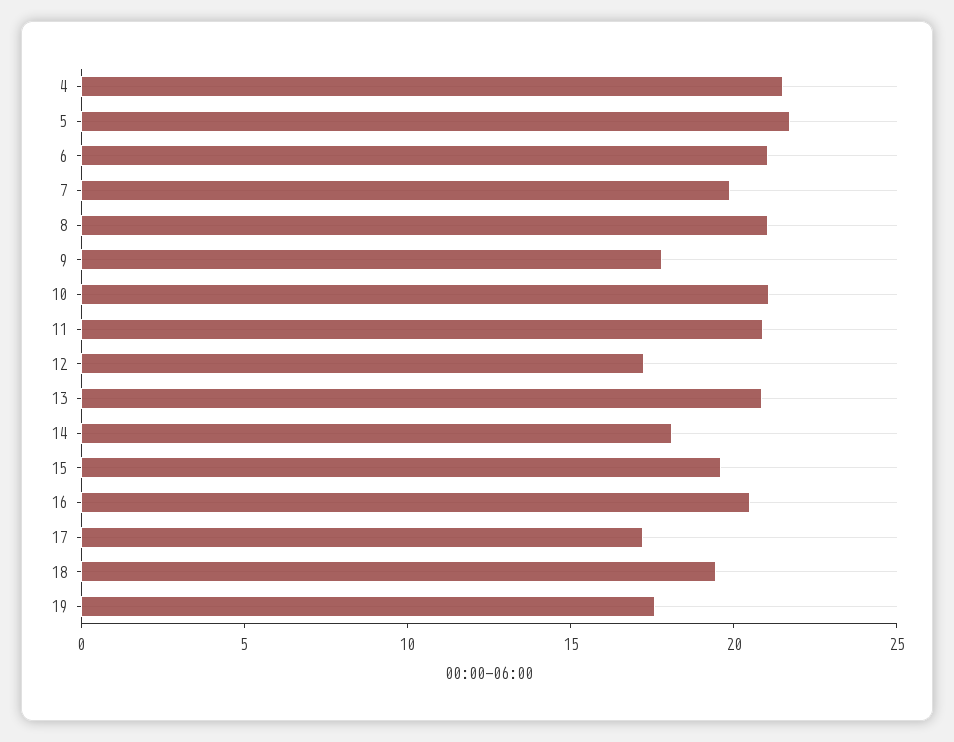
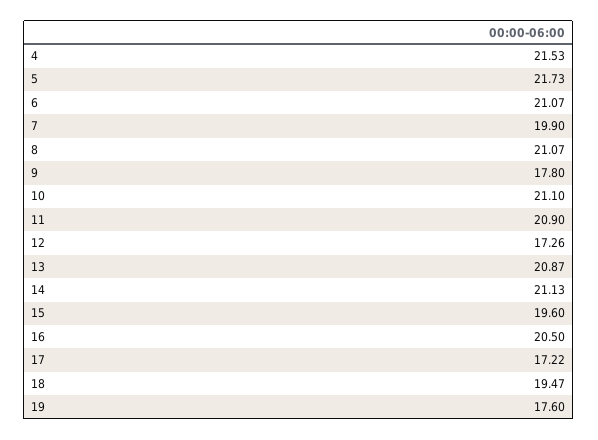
  {
    "4": 21.53,
    "5": 21.73,
    "6": 21.07,
    "7": 19.9,
    "8": 21.07,
    "9": 17.8,
    "10": 21.1,
    "11": 20.9,
    "12": 17.26,
    "13": 20.87,
-   "14": 18,
+   "14": 21.13,
    "15": 19.6,
    "16": 20.5,
    "17": 17.22,
    "18": 19.47,
    "19": 17.6
  }

